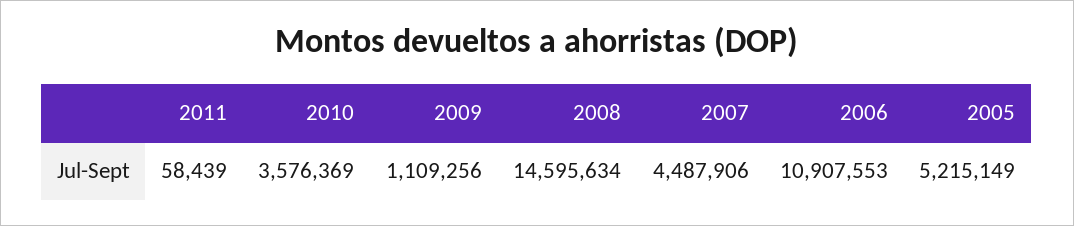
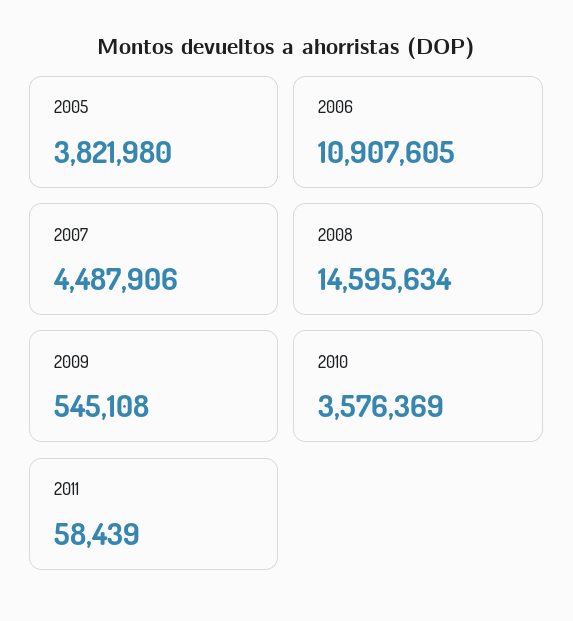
  {
    "2011": 58439,
    "2010": 3576369,
-   "2009": 1109256,
+   "2009": 545108,
    "2008": 14595634,
    "2007": 4487906,
-   "2006": 10907553,
+   "2006": 10907605,
-   "2005": 5215149
+   "2005": 3821980
  }

